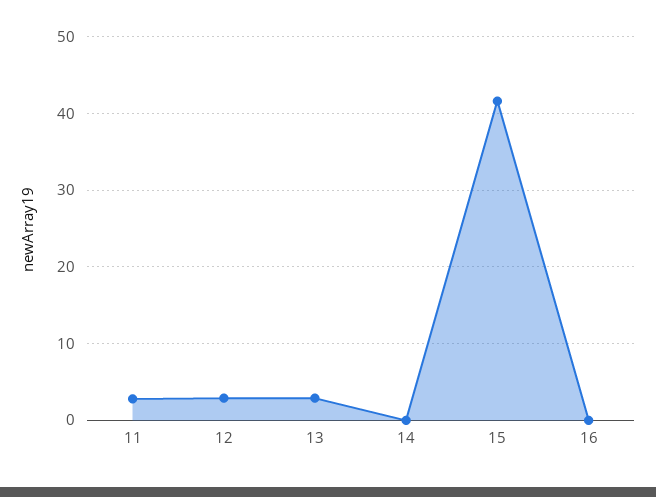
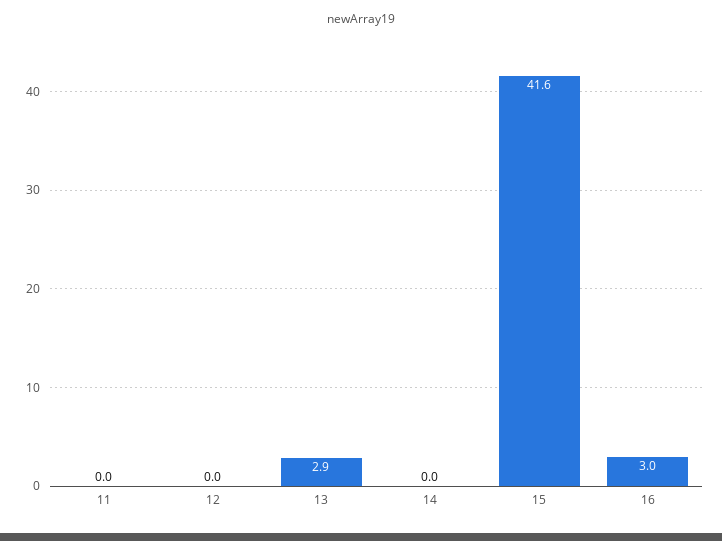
  {
-   "11": 3,
+   "11": 0,
-   "12": 3,
+   "12": 0,
    "13": 2.9,
    "14": 0,
    "15": 41.6,
-   "16": 0
+   "16": 3
  }

